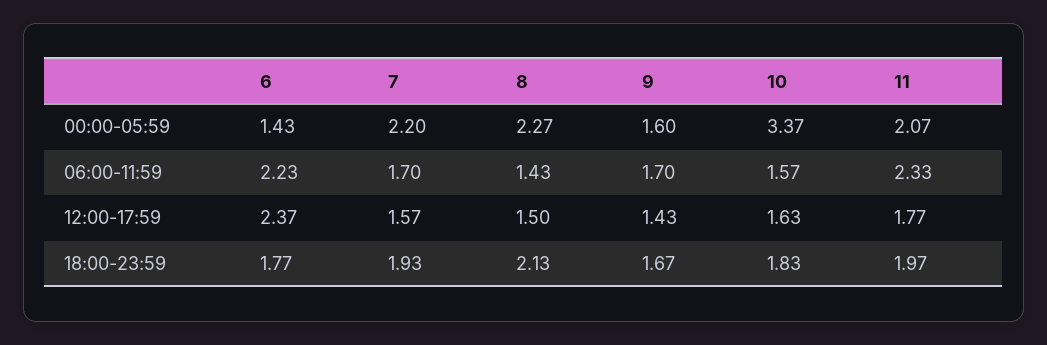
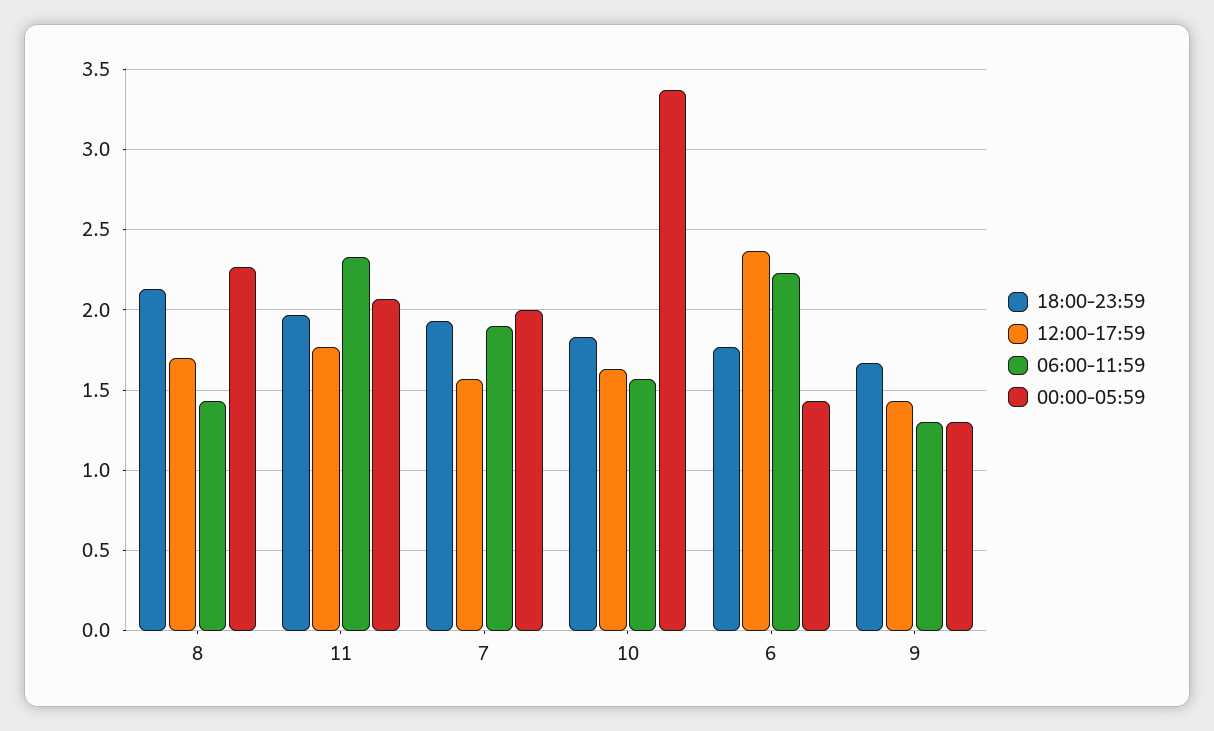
  {
    "00:00-05:59": {
      "6": 1.43,
-     "7": 2.2,
+     "7": 2,
      "8": 2.27,
-     "9": 1.6,
+     "9": 1.3,
      "10": 3.37,
      "11": 2.07
    },
    "06:00-11:59": {
      "6": 2.23,
-     "7": 1.7,
+     "7": 1.9,
      "8": 1.43,
-     "9": 1.7,
+     "9": 1.3,
      "10": 1.57,
      "11": 2.33
    },
    "12:00-17:59": {
      "6": 2.37,
      "7": 1.57,
-     "8": 1.5,
+     "8": 1.7,
      "9": 1.43,
      "10": 1.63,
      "11": 1.77
    },
    "18:00-23:59": {
      "6": 1.77,
      "7": 1.93,
      "8": 2.13,
      "9": 1.67,
      "10": 1.83,
      "11": 1.97
    }
  }

